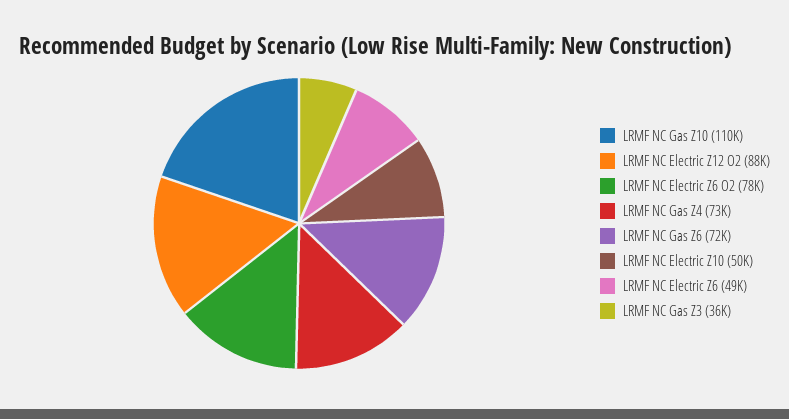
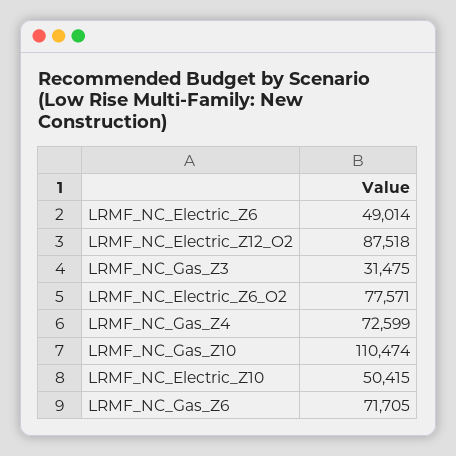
  {
    "LRMF NC Gas Z10": 110474,
    "LRMF NC Electric Z12 O2": 87518,
    "LRMF NC Electric Z6 O2": 77571,
    "LRMF NC Gas Z4": 72599,
    "LRMF NC Gas Z6": 71705,
    "LRMF NC Electric Z10": 50415,
    "LRMF NC Electric Z6": 49014,
-   "LRMF NC Gas Z3": 36000
+   "LRMF NC Gas Z3": 31475
  }

